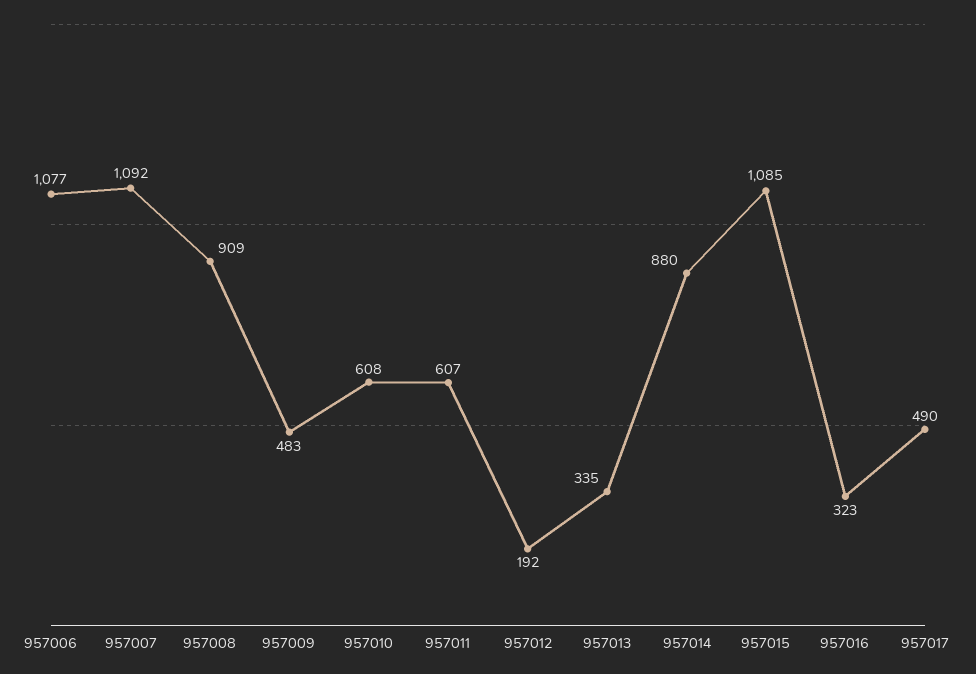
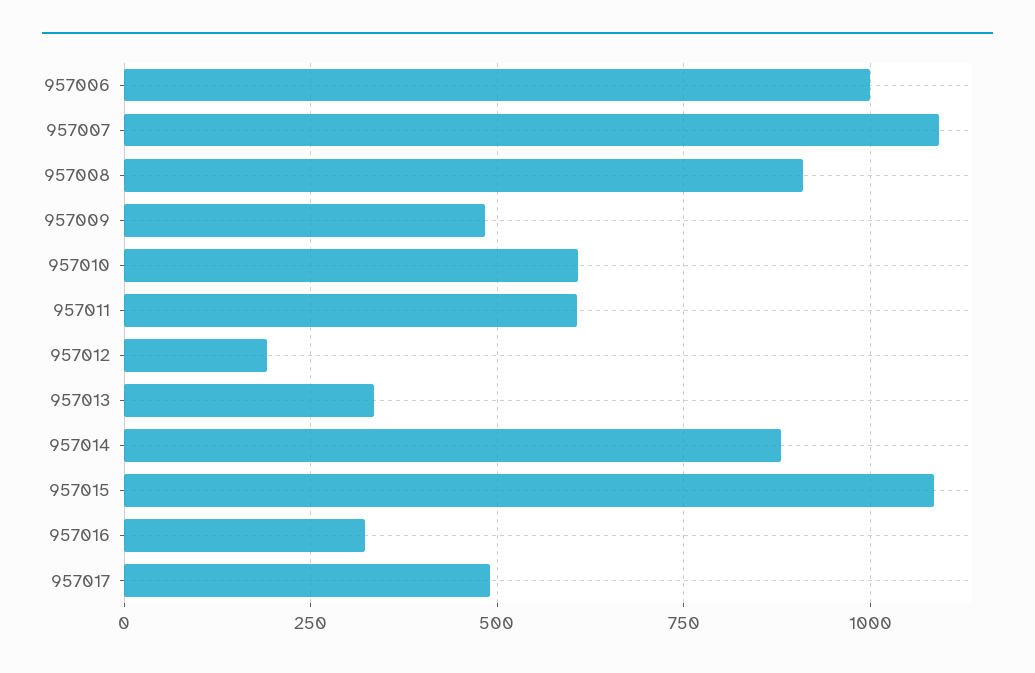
  {
-   "957006": 1077,
+   "957006": 1000,
    "957007": 1092,
    "957008": 909,
    "957009": 483,
    "957010": 608,
    "957011": 607,
    "957012": 192,
    "957013": 335,
    "957014": 880,
    "957015": 1085,
    "957016": 323,
    "957017": 490
  }

